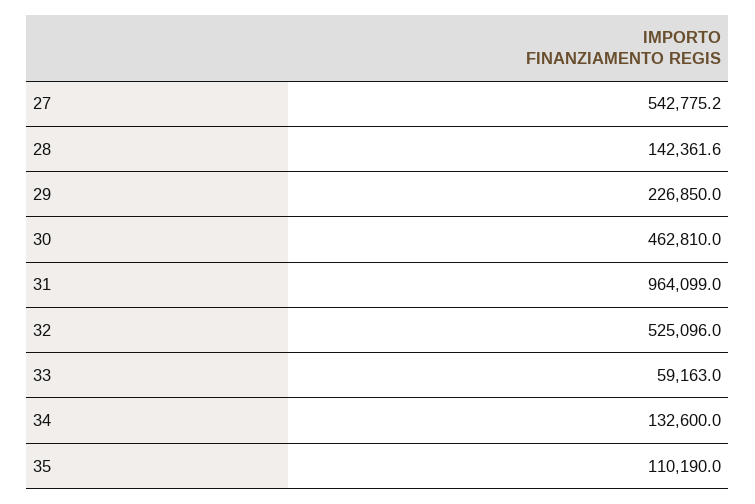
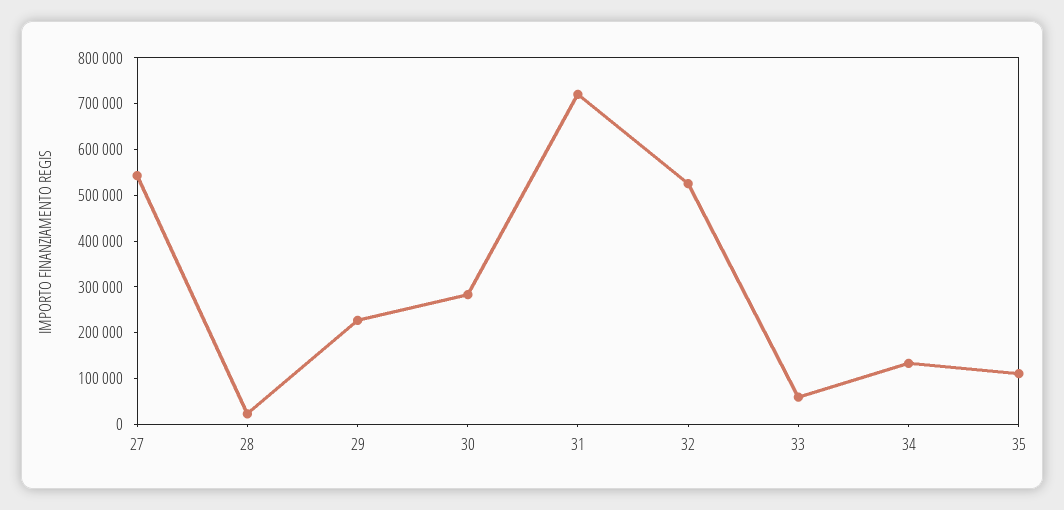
  {
    "27": 542775.2,
-   "28": 142361.6,
+   "28": 20000,
    "29": 226850,
-   "30": 462810,
+   "30": 280000,
-   "31": 964099,
+   "31": 720000,
    "32": 525096,
    "33": 59163,
    "34": 132600,
    "35": 110190
  }

